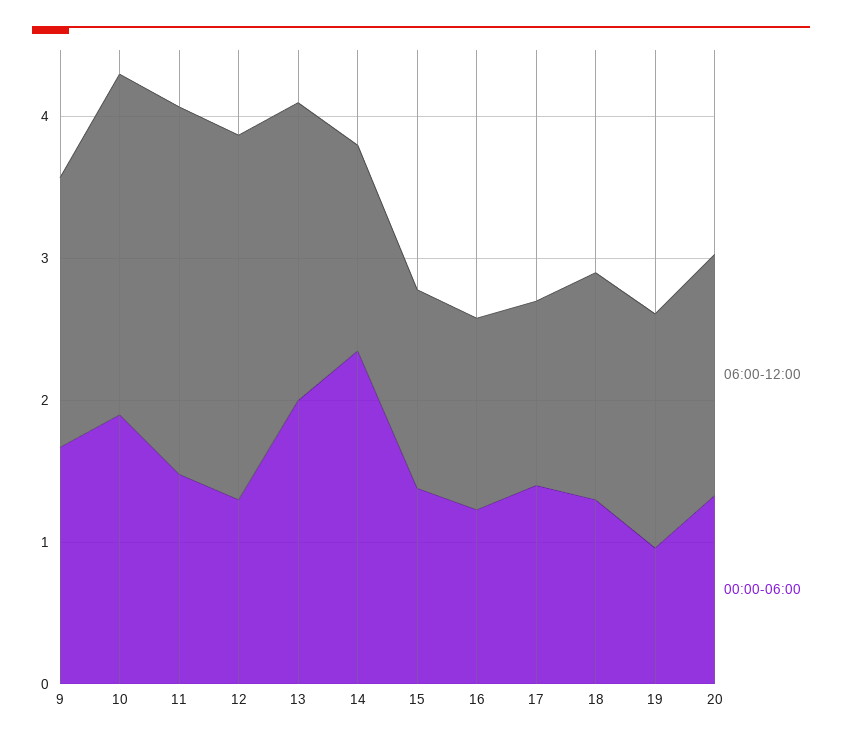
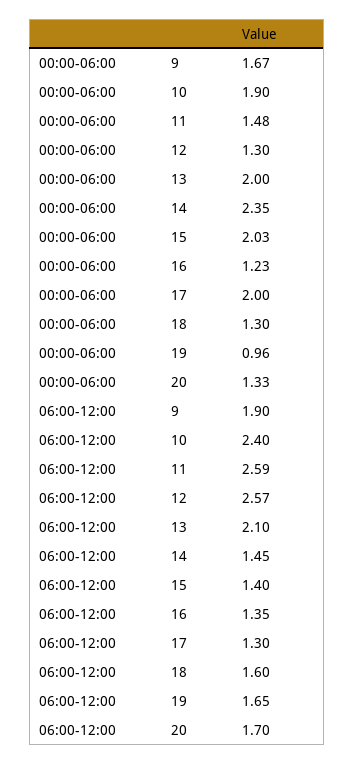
  {
    "06:00-12:00": {
      "9": 1.9,
      "10": 2.4,
      "11": 2.59,
      "12": 2.57,
      "13": 2.1,
      "14": 1.45,
      "15": 1.4,
      "16": 1.35,
      "17": 1.3,
      "18": 1.6,
      "19": 1.65,
      "20": 1.7
    },
    "00:00-06:00": {
      "9": 1.67,
      "10": 1.9,
      "11": 1.48,
      "12": 1.3,
      "13": 2,
      "14": 2.35,
-     "15": 1.4,
+     "15": 2.03,
      "16": 1.23,
-     "17": 1.4,
+     "17": 2,
      "18": 1.3,
      "19": 0.96,
      "20": 1.33
    }
  }

